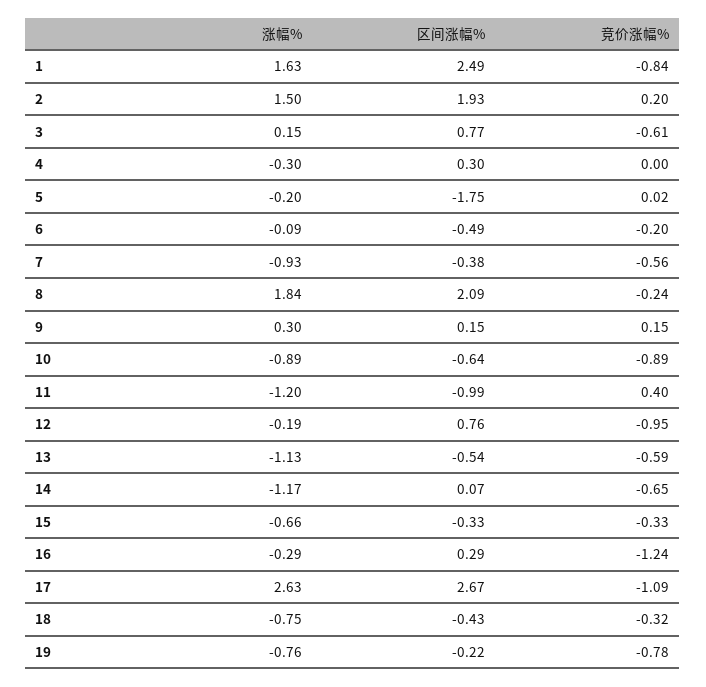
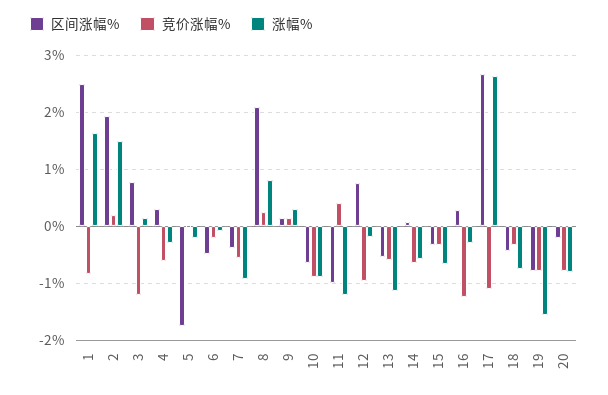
  {
    "涨幅%": {
      "1": 1.63,
      "2": 1.5,
      "3": 0.15,
      "4": -0.3,
      "5": -0.2,
      "6": -0.09,
      "7": -0.93,
-     "8": 1.84,
+     "8": 0.8,
      "9": 0.3,
      "10": -0.89,
      "11": -1.2,
      "12": -0.19,
      "13": -1.13,
-     "14": -1.17,
+     "14": -0.6,
      "15": -0.66,
      "16": -0.29,
      "17": 2.63,
      "18": -0.75,
-     "19": -0.76
+     "19": -1.6,
+     "20": -0.8
    },
    "区间涨幅%": {
      "1": 2.49,
      "2": 1.93,
      "3": 0.77,
      "4": 0.3,
      "5": -1.75,
      "6": -0.49,
      "7": -0.38,
      "8": 2.09,
      "9": 0.15,
      "10": -0.64,
      "11": -0.99,
      "12": 0.76,
      "13": -0.54,
      "14": 0.07,
      "15": -0.33,
      "16": 0.29,
      "17": 2.67,
      "18": -0.43,
-     "19": -0.22
+     "19": -0.8,
+     "20": -0.2
    },
    "竞价涨幅%": {
      "1": -0.84,
      "2": 0.2,
-     "3": -0.61,
+     "3": -1.2,
-     "4": 0,
+     "4": -0.6,
      "5": 0.02,
      "6": -0.2,
      "7": -0.56,
-     "8": -0.24,
+     "8": 0.2,
      "9": 0.15,
      "10": -0.89,
      "11": 0.4,
      "12": -0.95,
      "13": -0.59,
      "14": -0.65,
      "15": -0.33,
      "16": -1.24,
      "17": -1.09,
      "18": -0.32,
-     "19": -0.78
+     "19": -0.78,
+     "20": -0.8
    }
  }

